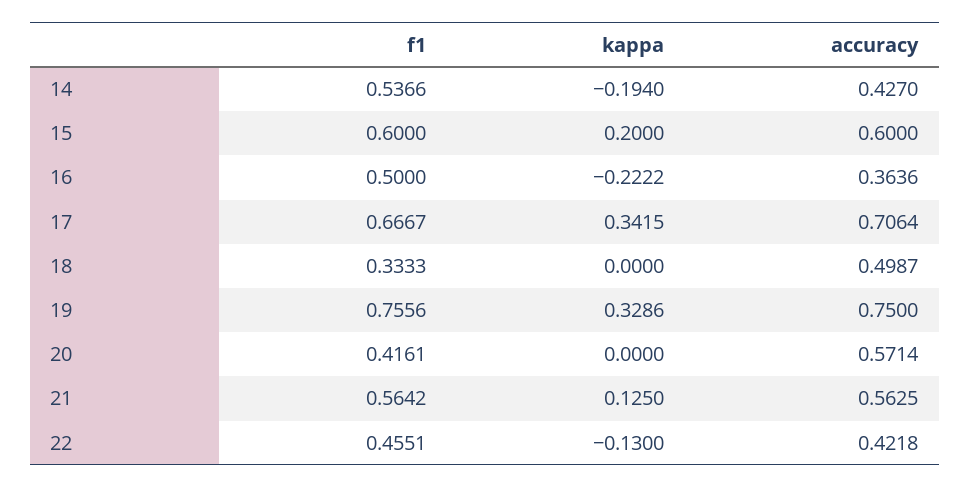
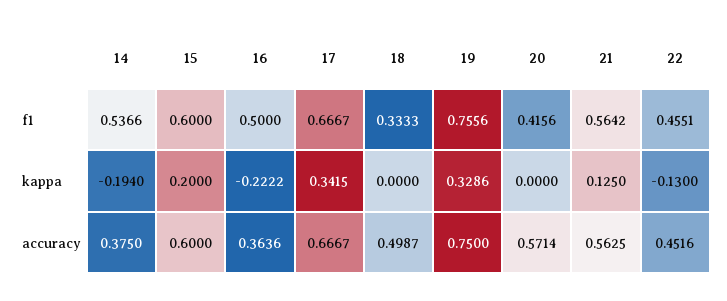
  {
    "f1": {
      "14": 0.5366,
      "15": 0.6,
      "16": 0.5,
      "17": 0.6667,
      "18": 0.3333,
      "19": 0.7556,
-     "20": 0.4161,
+     "20": 0.4156,
      "21": 0.5642,
      "22": 0.4551
    },
    "kappa": {
      "14": -0.194,
      "15": 0.2,
      "16": -0.2222,
      "17": 0.3415,
      "18": 0,
      "19": 0.3286,
      "20": 0,
      "21": 0.125,
      "22": -0.13
    },
    "accuracy": {
-     "14": 0.427,
+     "14": 0.375,
      "15": 0.6,
      "16": 0.3636,
-     "17": 0.7064,
+     "17": 0.6667,
      "18": 0.4987,
      "19": 0.75,
      "20": 0.5714,
      "21": 0.5625,
-     "22": 0.4218
+     "22": 0.4516
    }
  }

